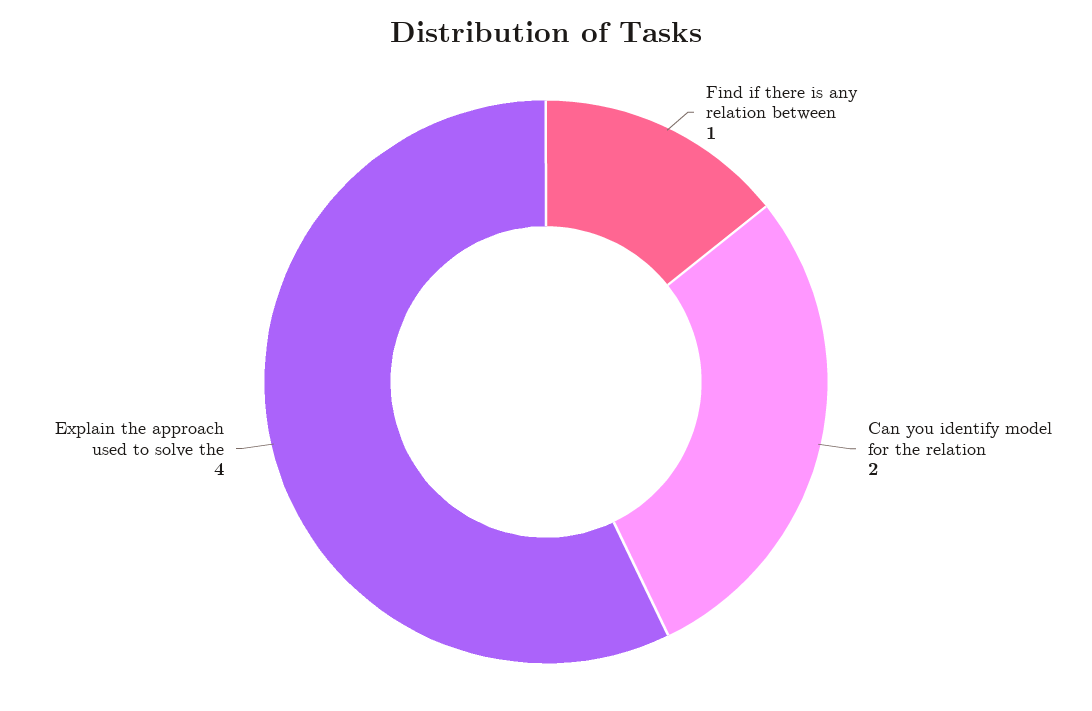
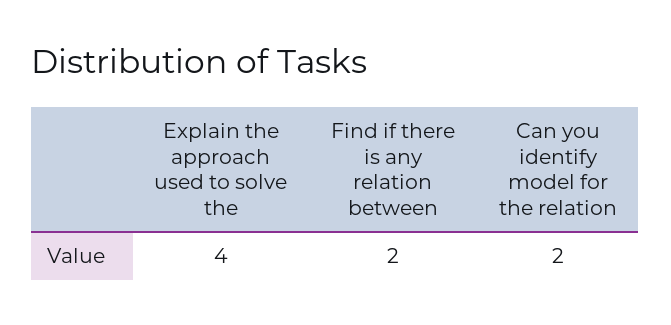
  {
-   "Find if there is any relation between": 1,
+   "Find if there is any relation between": 2,
    "Can you identify model for the relation": 2,
    "Explain the approach used to solve the": 4
  }

